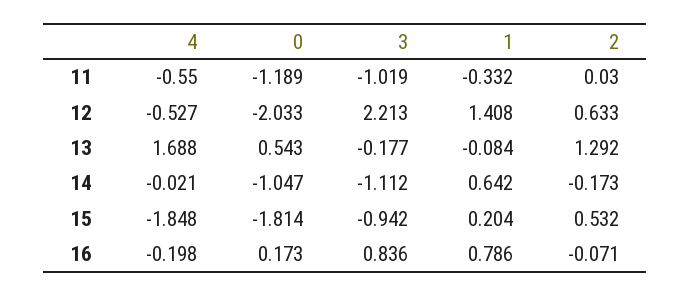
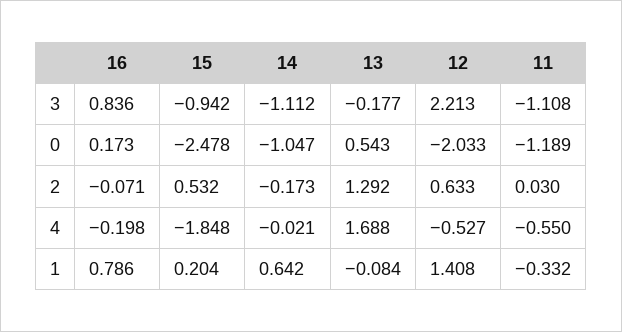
  {
    "4": {
      "11": -0.55,
      "12": -0.527,
      "13": 1.688,
      "14": -0.021,
      "15": -1.848,
      "16": -0.198
    },
    "0": {
      "11": -1.189,
      "12": -2.033,
      "13": 0.543,
      "14": -1.047,
-     "15": -1.814,
+     "15": -2.478,
      "16": 0.173
    },
    "3": {
-     "11": -1.019,
+     "11": -1.108,
      "12": 2.213,
      "13": -0.177,
      "14": -1.112,
      "15": -0.942,
      "16": 0.836
    },
    "1": {
      "11": -0.332,
      "12": 1.408,
      "13": -0.084,
      "14": 0.642,
      "15": 0.204,
      "16": 0.786
    },
    "2": {
      "11": 0.03,
      "12": 0.633,
      "13": 1.292,
      "14": -0.173,
      "15": 0.532,
      "16": -0.071
    }
  }

